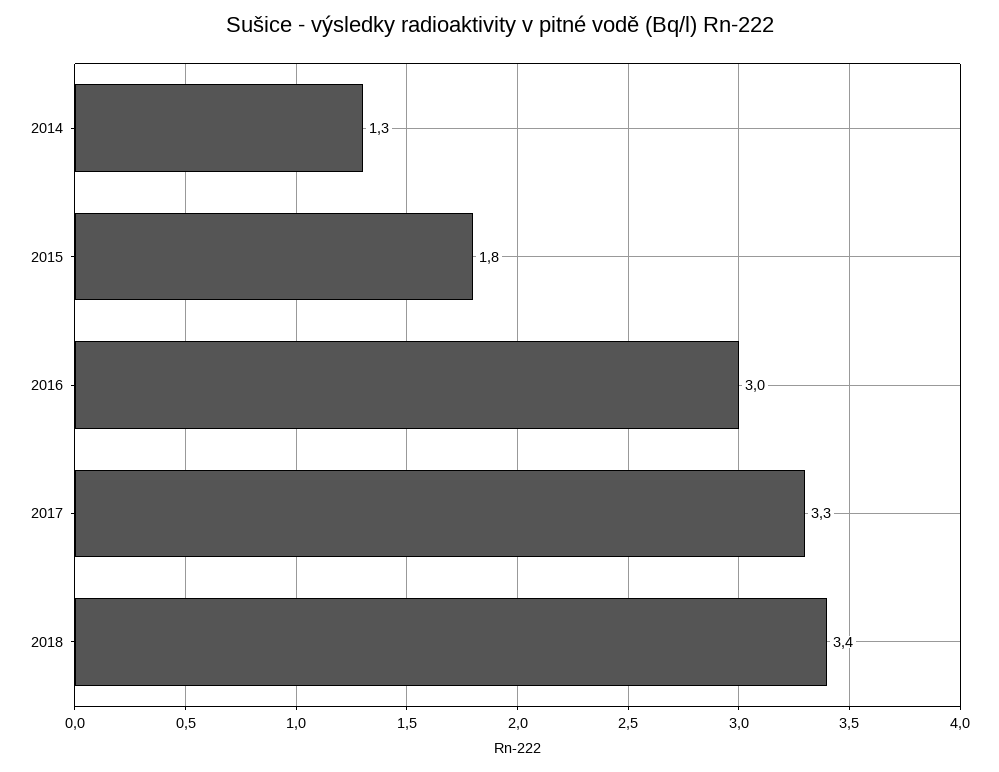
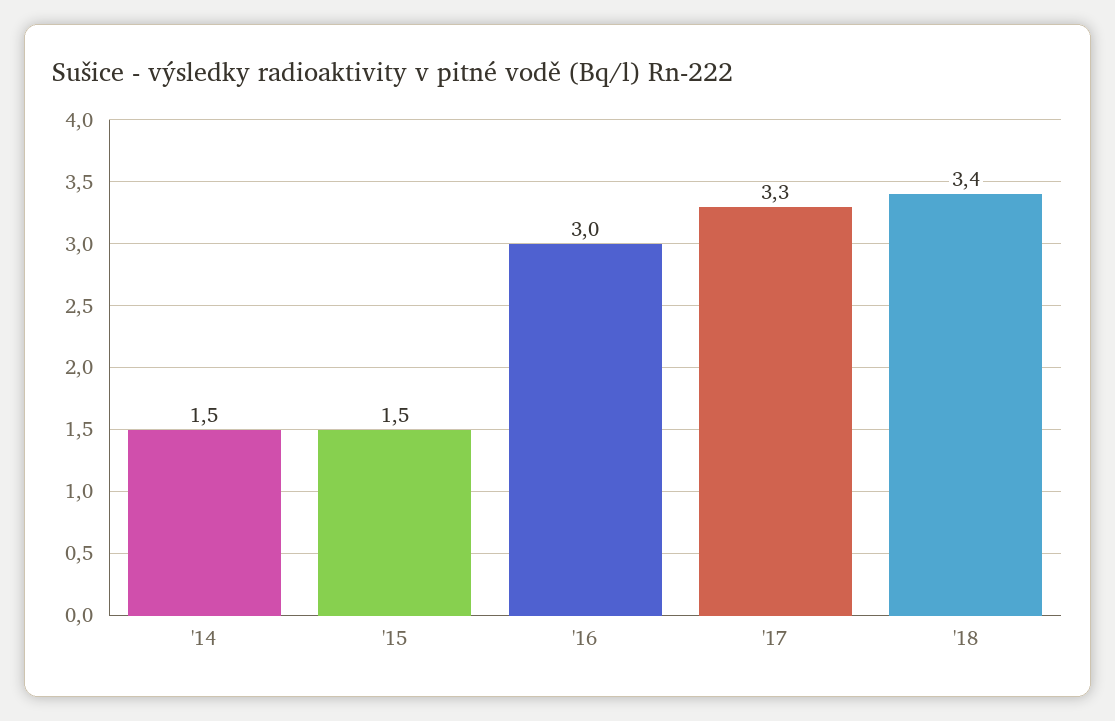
  {
-   "2014": 1.3,
+   "2014": 1.5,
-   "2015": 1.8,
+   "2015": 1.5,
    "2016": 3,
    "2017": 3.3,
    "2018": 3.4
  }

